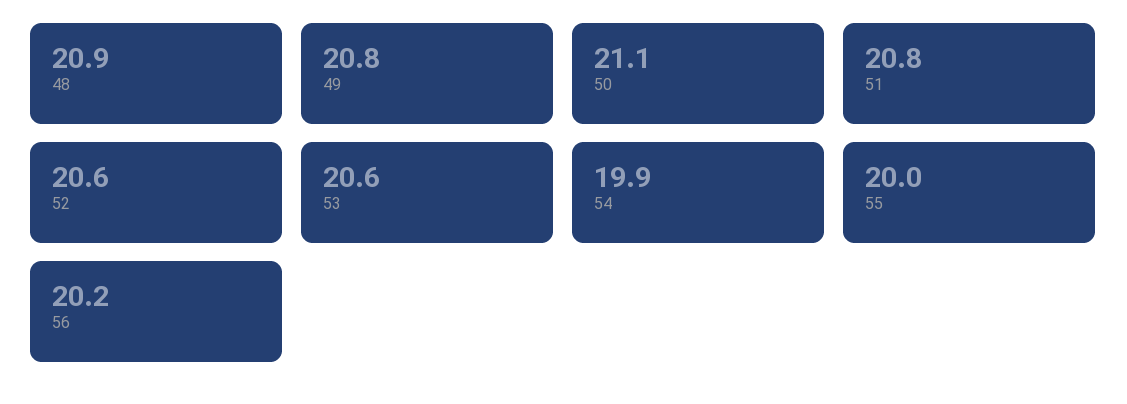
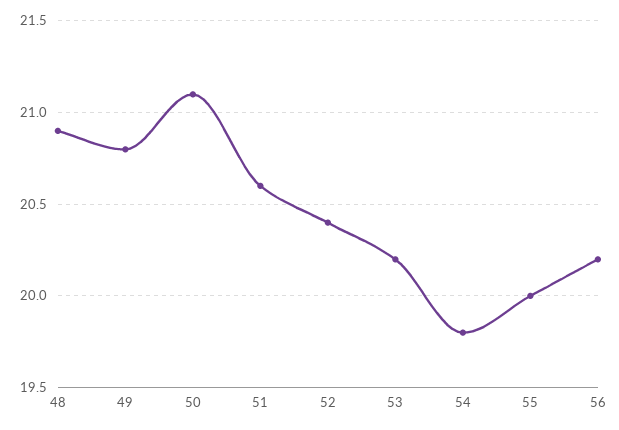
  {
    "48": 20.9,
    "49": 20.8,
    "50": 21.1,
-   "51": 20.8,
+   "51": 20.6,
-   "52": 20.6,
+   "52": 20.4,
-   "53": 20.6,
+   "53": 20.2,
-   "54": 19.9,
+   "54": 19.8,
    "55": 20,
    "56": 20.2
  }

